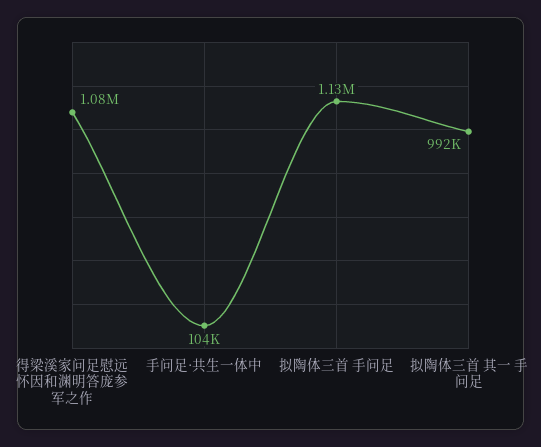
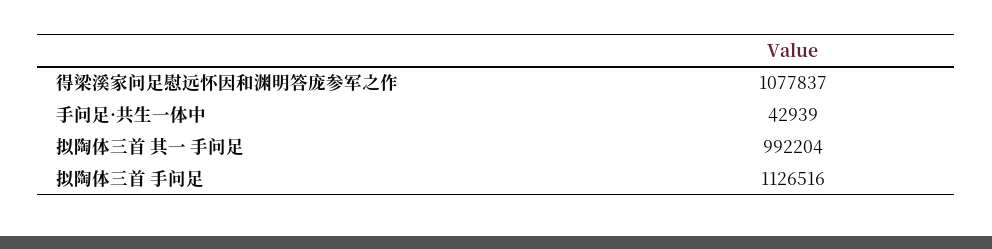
  {
    "得梁溪家问足慰远怀因和渊明答庞参军之作": 1077837,
-   "手问足·共生一体中": 104000,
+   "手问足·共生一体中": 42939,
    "拟陶体三首 手问足": 1126516,
    "拟陶体三首 其一 手问足": 992204
  }

